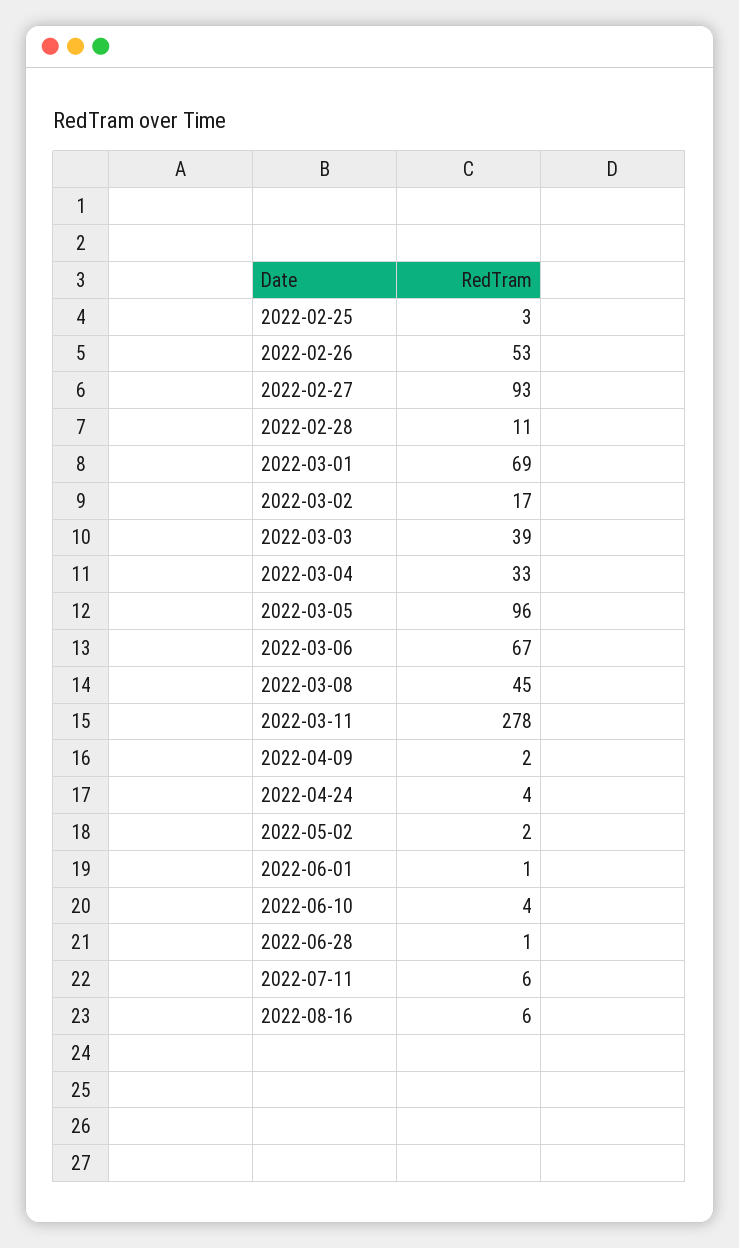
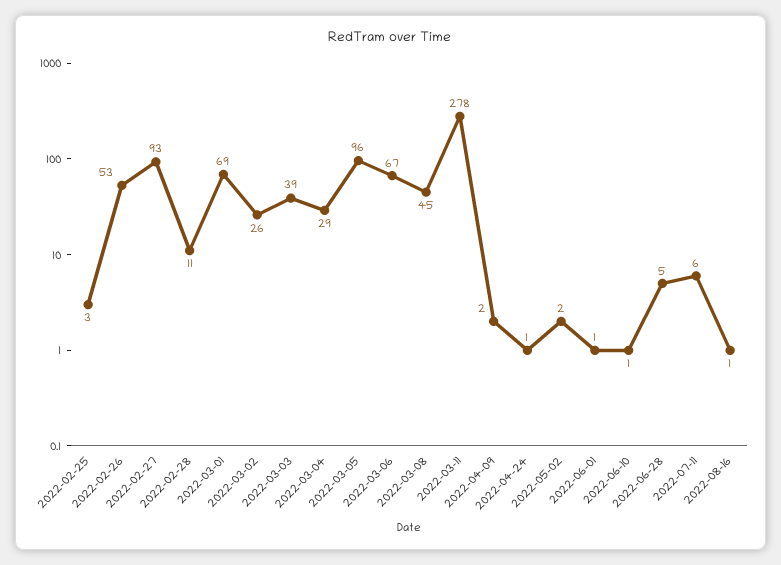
  {
    "2022-02-25": 3,
    "2022-02-26": 53,
    "2022-02-27": 93,
    "2022-02-28": 11,
    "2022-03-01": 69,
-   "2022-03-02": 17,
+   "2022-03-02": 26,
    "2022-03-03": 39,
-   "2022-03-04": 33,
+   "2022-03-04": 29,
    "2022-03-05": 96,
    "2022-03-06": 67,
    "2022-03-08": 45,
    "2022-03-11": 278,
    "2022-04-09": 2,
-   "2022-04-24": 4,
+   "2022-04-24": 1,
    "2022-05-02": 2,
    "2022-06-01": 1,
-   "2022-06-10": 4,
+   "2022-06-10": 1,
-   "2022-06-28": 1,
+   "2022-06-28": 5,
    "2022-07-11": 6,
-   "2022-08-16": 6
+   "2022-08-16": 1
  }

